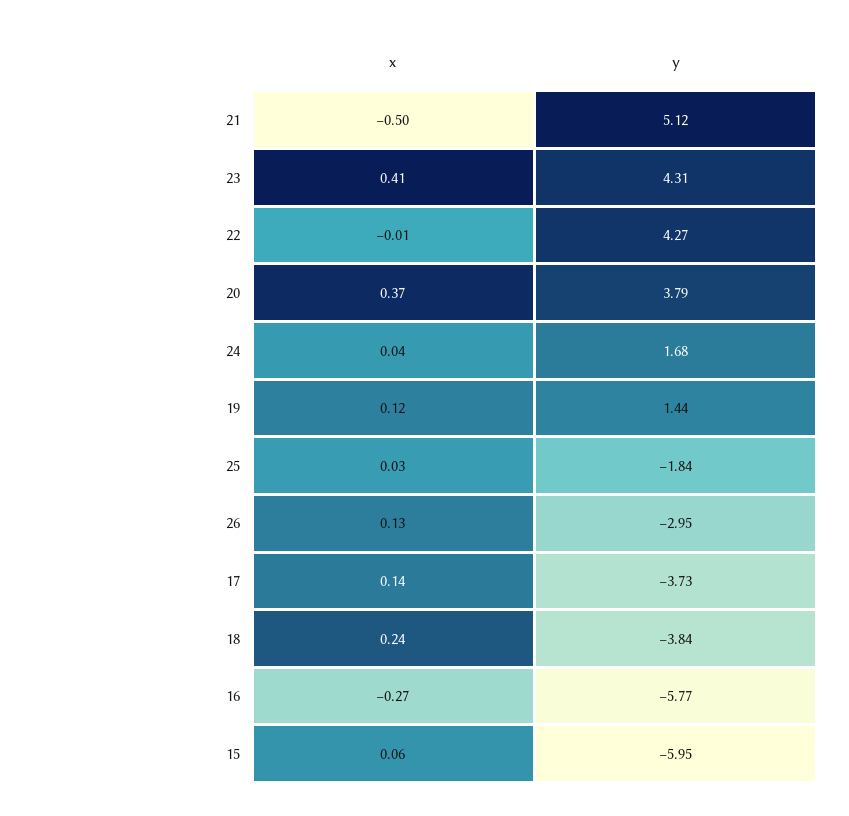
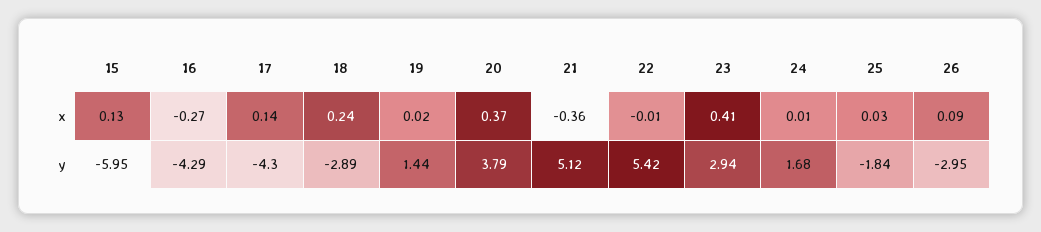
  {
    "x": {
-     "21": -0.5,
+     "21": -0.36,
      "23": 0.41,
      "22": -0.01,
      "20": 0.37,
-     "24": 0.04,
+     "24": 0.01,
-     "19": 0.12,
+     "19": 0.02,
      "25": 0.03,
-     "26": 0.13,
+     "26": 0.09,
      "17": 0.14,
      "18": 0.24,
      "16": -0.27,
-     "15": 0.06
+     "15": 0.13
    },
    "y": {
      "21": 5.12,
-     "23": 4.31,
+     "23": 2.94,
-     "22": 4.27,
+     "22": 5.42,
      "20": 3.79,
      "24": 1.68,
      "19": 1.44,
      "25": -1.84,
      "26": -2.95,
-     "17": -3.73,
+     "17": -4.3,
-     "18": -3.84,
+     "18": -2.89,
-     "16": -5.77,
+     "16": -4.29,
      "15": -5.95
    }
  }

